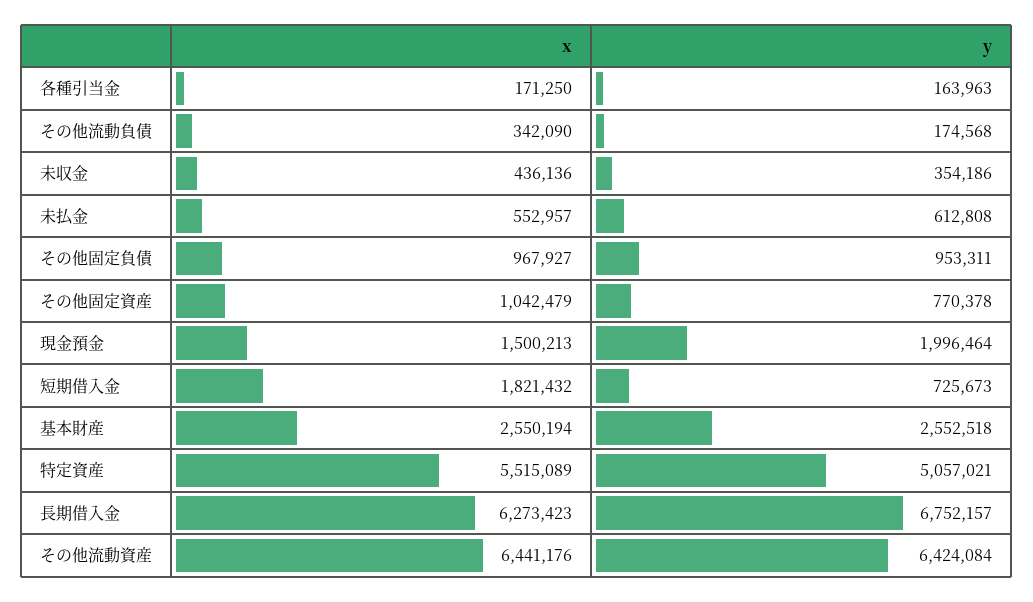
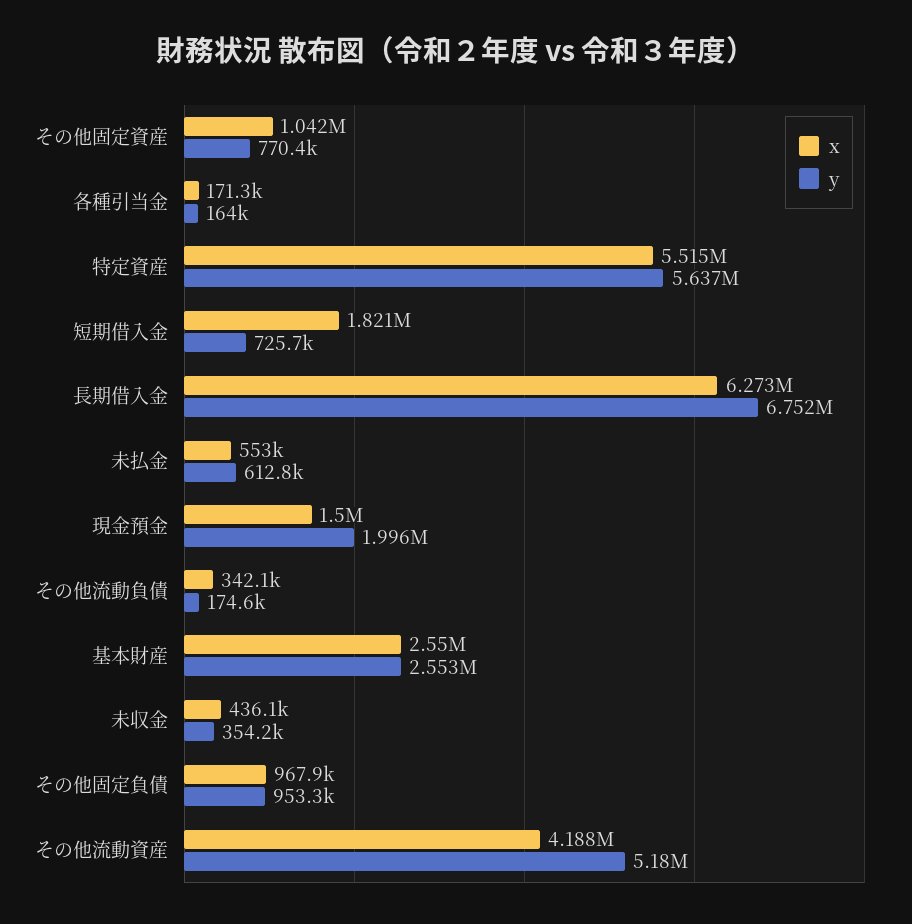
  {
    "x": {
      "各種引当金": 171250,
      "その他流動負債": 342090,
      "未収金": 436136,
      "未払金": 552957,
      "その他固定負債": 967927,
      "その他固定資産": 1042479,
      "現金預金": 1500213,
      "短期借入金": 1821432,
      "基本財産": 2550194,
      "特定資産": 5515089,
      "長期借入金": 6273423,
-     "その他流動資産": 6441176
+     "その他流動資産": 4188000
    },
    "y": {
      "各種引当金": 163963,
      "その他流動負債": 174568,
      "未収金": 354186,
      "未払金": 612808,
      "その他固定負債": 953311,
      "その他固定資産": 770378,
      "現金預金": 1996464,
      "短期借入金": 725673,
      "基本財産": 2552518,
-     "特定資産": 5057021,
+     "特定資産": 5637000,
      "長期借入金": 6752157,
-     "その他流動資産": 6424084
+     "その他流動資産": 5180000
    }
  }

